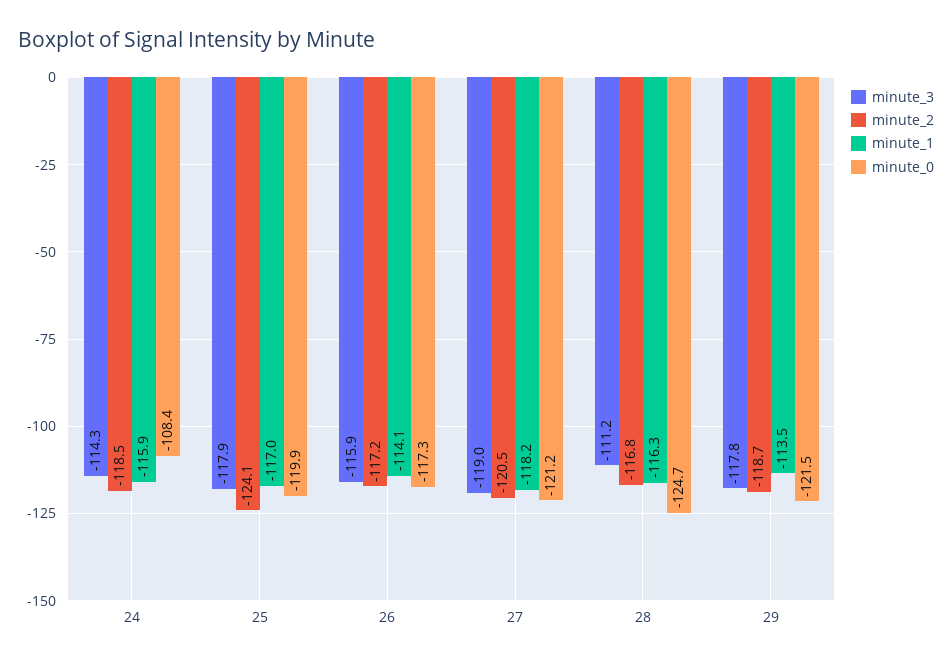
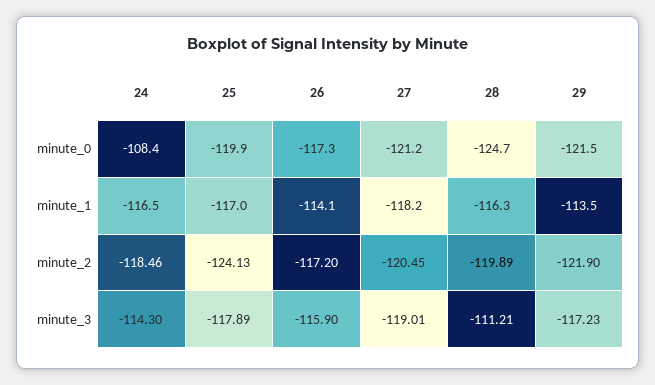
  {
    "minute_3": {
      "24": -114.3,
      "25": -117.89,
      "26": -115.9,
      "27": -119.01,
      "28": -111.21,
-     "29": -117.8
+     "29": -117.23
    },
    "minute_2": {
      "24": -118.46,
      "25": -124.13,
      "26": -117.2,
      "27": -120.45,
-     "28": -116.8,
+     "28": -119.89,
-     "29": -118.7
+     "29": -121.9
    },
    "minute_1": {
-     "24": -115.9,
+     "24": -116.5,
      "25": -117,
      "26": -114.1,
      "27": -118.2,
      "28": -116.3,
      "29": -113.5
    },
    "minute_0": {
      "24": -108.4,
      "25": -119.9,
      "26": -117.3,
      "27": -121.2,
      "28": -124.7,
      "29": -121.5
    }
  }

